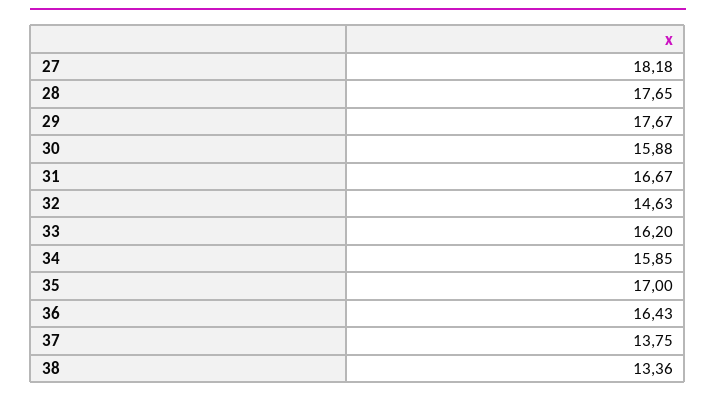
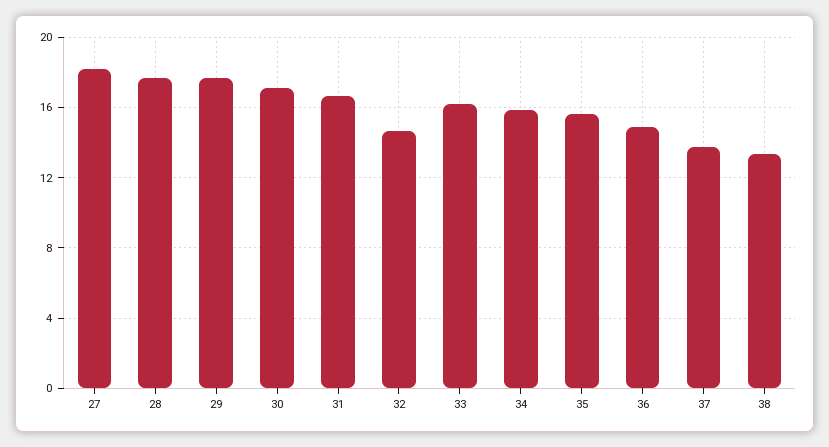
  {
    "27": 18.18,
    "28": 17.65,
    "29": 17.67,
-   "30": 15.88,
+   "30": 17,
    "31": 16.67,
    "32": 14.63,
    "33": 16.2,
    "34": 15.85,
-   "35": 17,
+   "35": 15.5,
-   "36": 16.43,
+   "36": 15,
    "37": 13.75,
    "38": 13.36
  }

